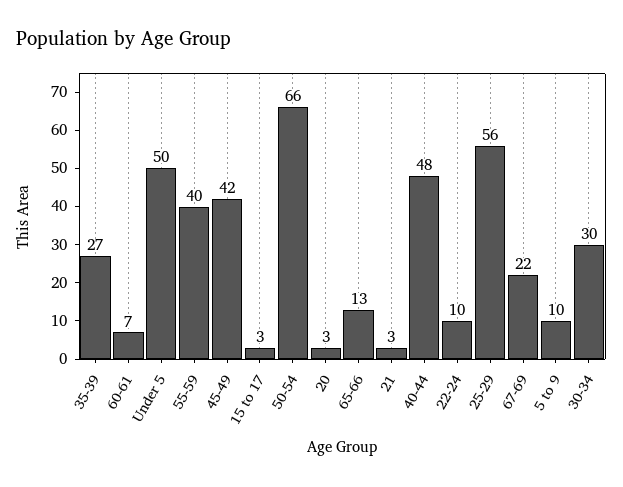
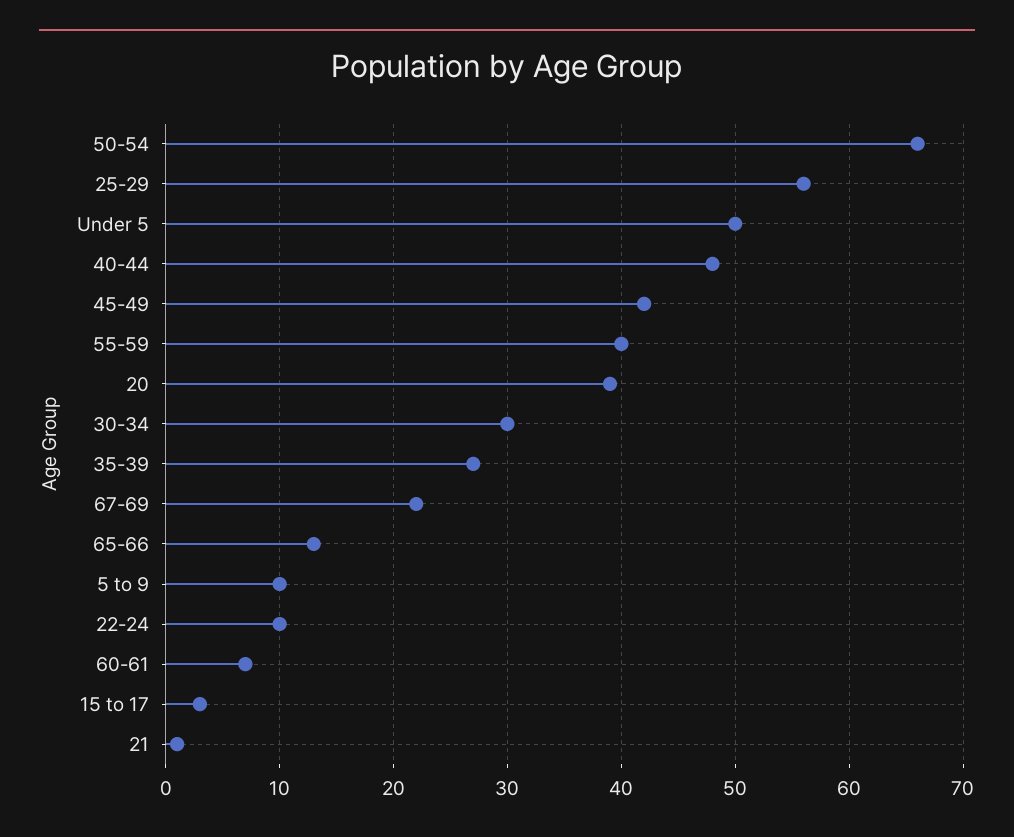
  {
    "35-39": 27,
    "60-61": 7,
    "Under 5": 50,
    "55-59": 40,
    "45-49": 42,
    "15 to 17": 3,
    "50-54": 66,
-   "20": 3,
+   "20": 39,
    "65-66": 13,
-   "21": 3,
+   "21": 1,
    "40-44": 48,
    "22-24": 10,
    "25-29": 56,
    "67-69": 22,
    "5 to 9": 10,
    "30-34": 30
  }

